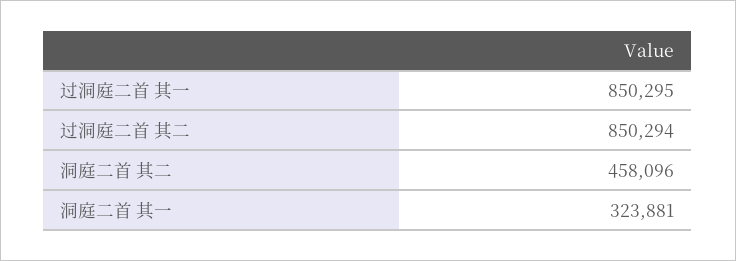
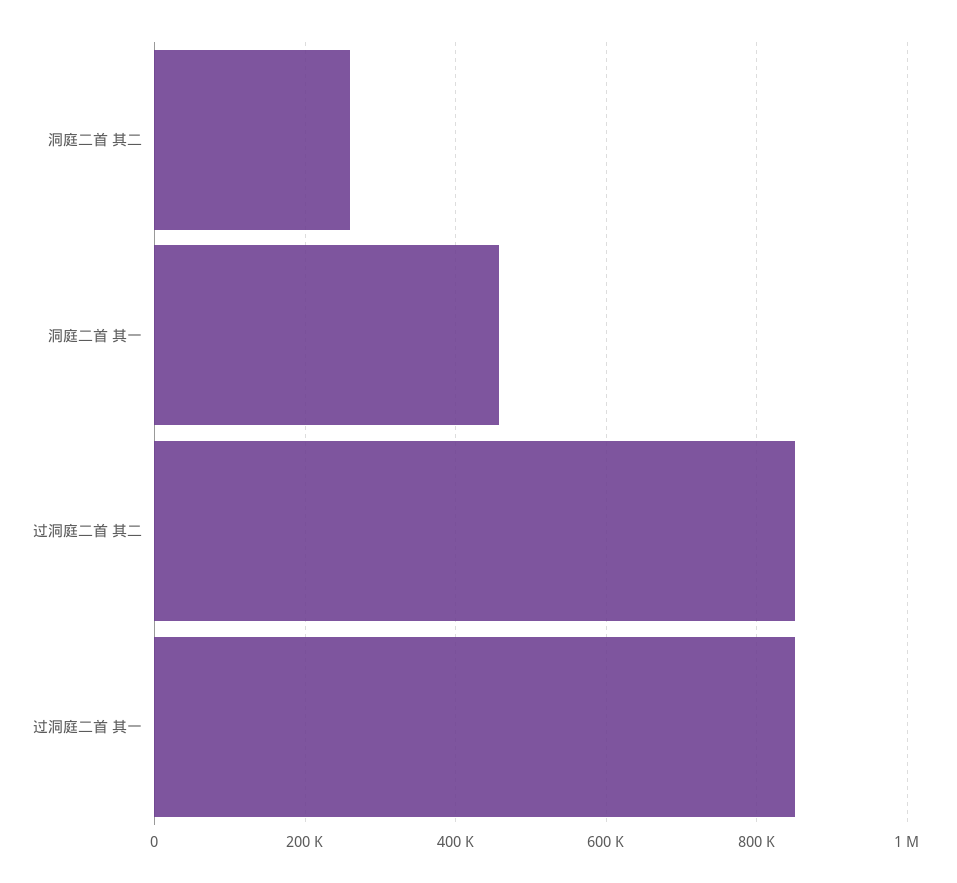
  {
    "过洞庭二首 其一": 850295,
    "过洞庭二首 其二": 850294,
-   "洞庭二首 其二": 458096,
+   "洞庭二首 其二": 260000,
-   "洞庭二首 其一": 323881
+   "洞庭二首 其一": 460000
  }

